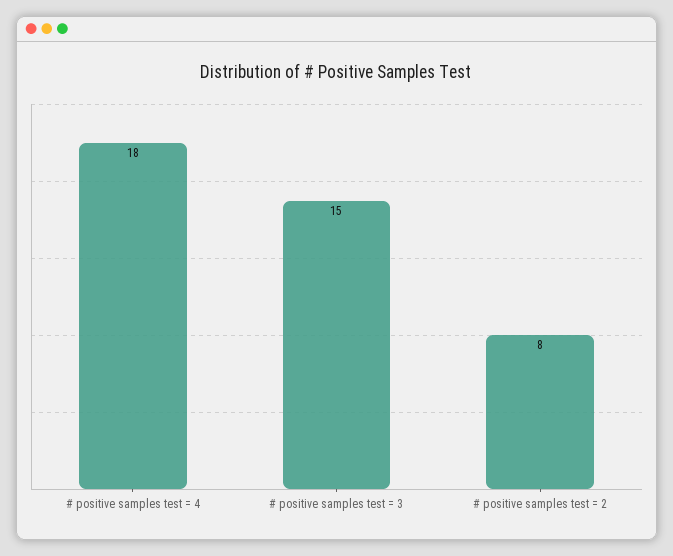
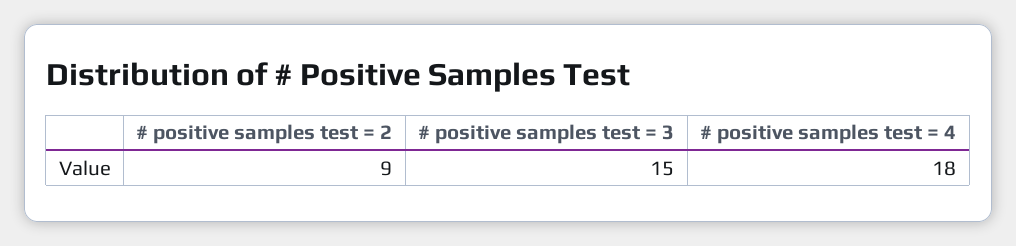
  {
    "# positive samples test = 4": 18,
    "# positive samples test = 3": 15,
-   "# positive samples test = 2": 8
+   "# positive samples test = 2": 9
  }

